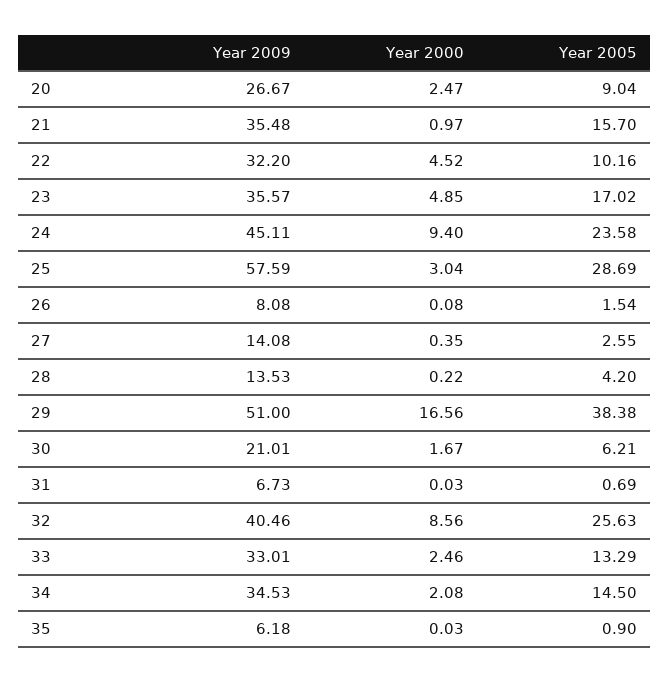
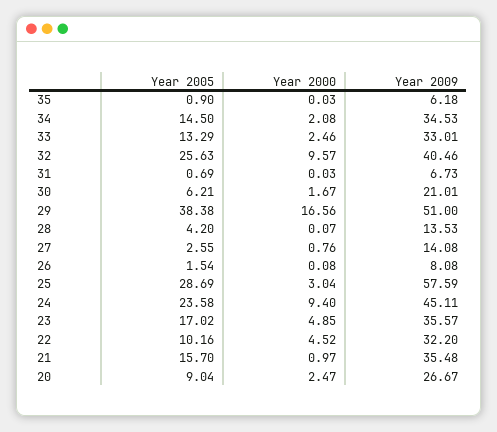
  {
    "Year 2009": {
      "20": 26.67,
      "21": 35.48,
      "22": 32.2,
      "23": 35.57,
      "24": 45.11,
      "25": 57.59,
      "26": 8.08,
      "27": 14.08,
      "28": 13.53,
      "29": 51,
      "30": 21.01,
      "31": 6.73,
      "32": 40.46,
      "33": 33.01,
      "34": 34.53,
      "35": 6.18
    },
    "Year 2000": {
      "20": 2.47,
      "21": 0.97,
      "22": 4.52,
      "23": 4.85,
      "24": 9.4,
      "25": 3.04,
      "26": 0.08,
-     "27": 0.35,
+     "27": 0.76,
-     "28": 0.22,
+     "28": 0.07,
      "29": 16.56,
      "30": 1.67,
      "31": 0.03,
-     "32": 8.56,
+     "32": 9.57,
      "33": 2.46,
      "34": 2.08,
      "35": 0.03
    },
    "Year 2005": {
      "20": 9.04,
      "21": 15.7,
      "22": 10.16,
      "23": 17.02,
      "24": 23.58,
      "25": 28.69,
      "26": 1.54,
      "27": 2.55,
      "28": 4.2,
      "29": 38.38,
      "30": 6.21,
      "31": 0.69,
      "32": 25.63,
      "33": 13.29,
      "34": 14.5,
      "35": 0.9
    }
  }

